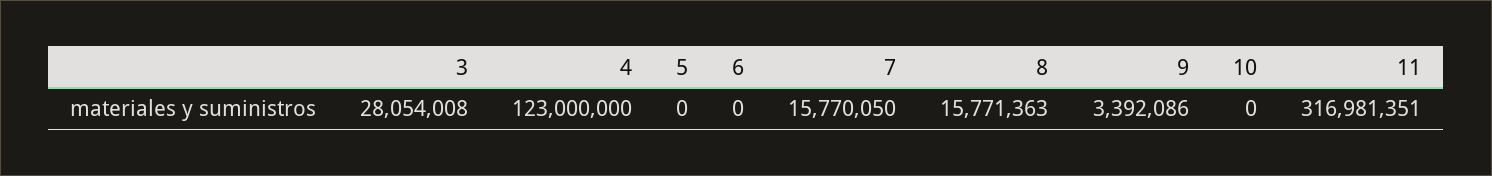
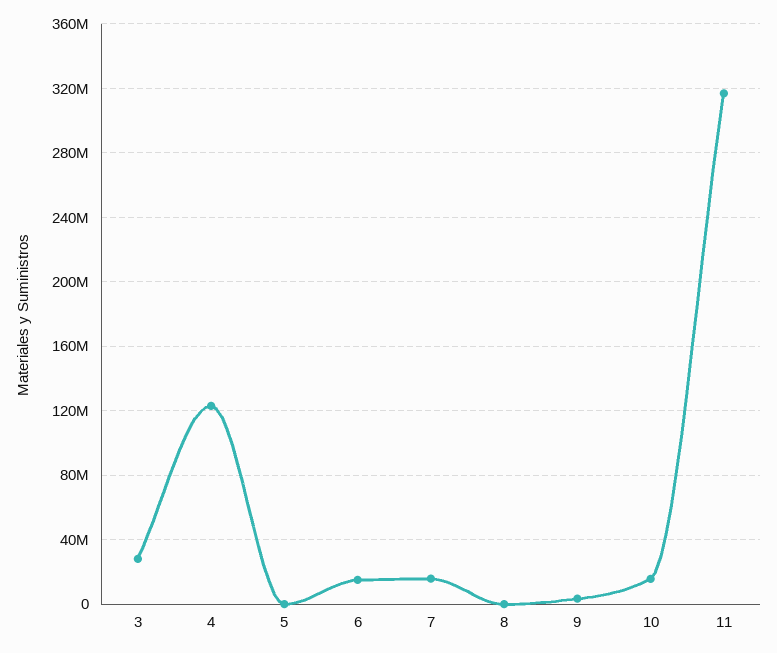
  {
    "3": 28054008,
    "4": 123000000,
    "5": 0,
-   "6": 0,
+   "6": 15000000,
    "7": 15770050,
-   "8": 15771363,
+   "8": 0,
    "9": 3392086,
-   "10": 0,
+   "10": 15000000,
    "11": 316981351
  }

